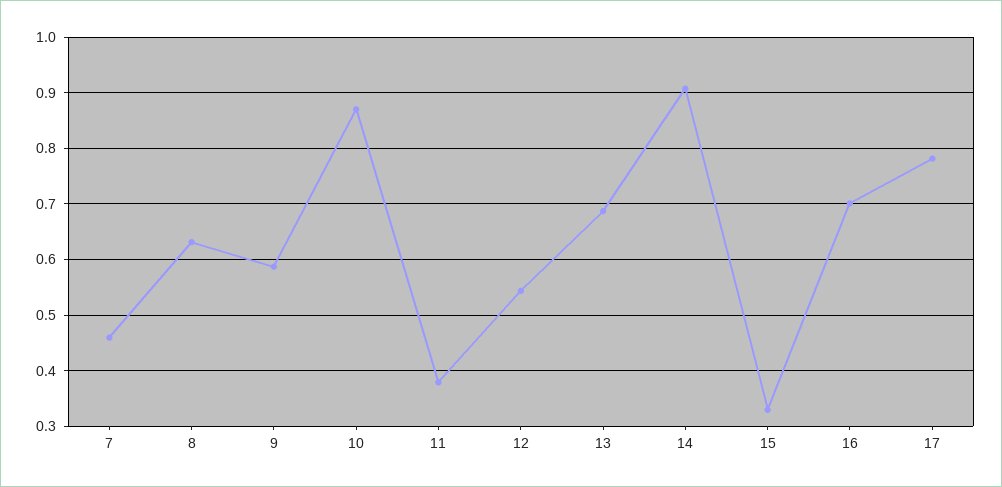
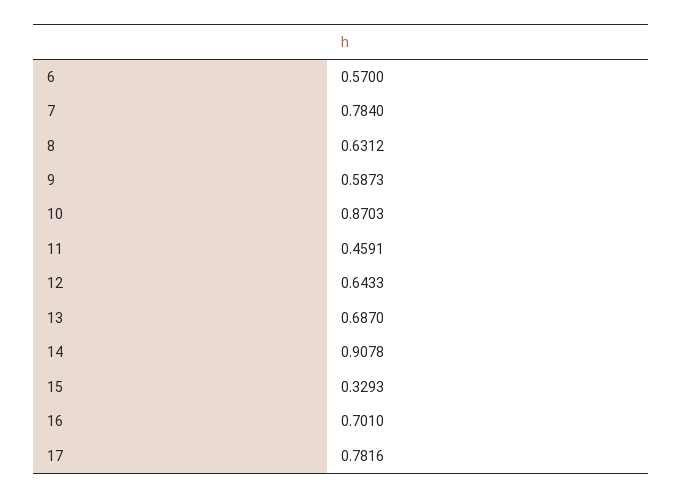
  {
-   "7": 0.46,
+   "7": 0.784,
    "8": 0.6312,
    "9": 0.5873,
    "10": 0.8703,
-   "11": 0.38,
+   "11": 0.4591,
-   "12": 0.54,
+   "12": 0.6433,
    "13": 0.687,
    "14": 0.9078,
    "15": 0.3293,
    "16": 0.701,
-   "17": 0.7816
+   "17": 0.7816,
+   "6": 0.57
  }

